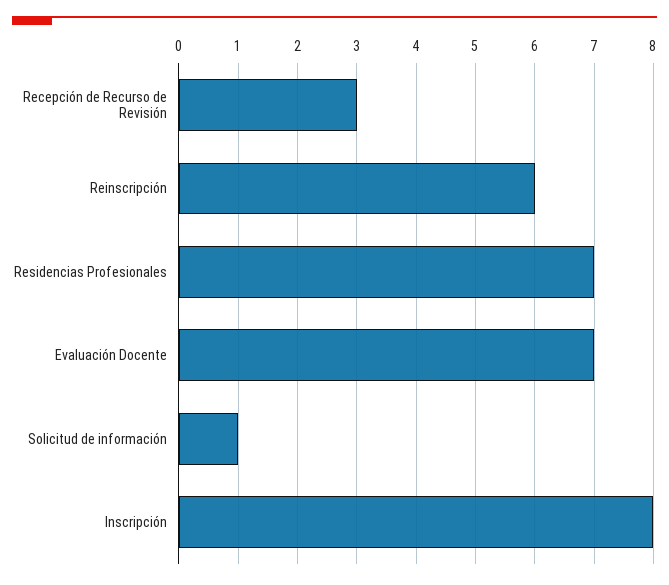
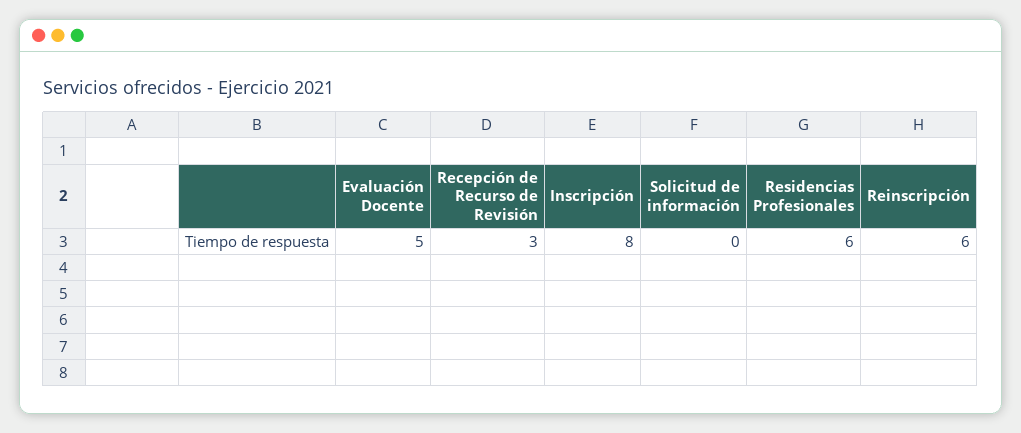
  {
    "Recepción de Recurso de Revisión": 3,
    "Reinscripción": 6,
-   "Residencias Profesionales": 7,
+   "Residencias Profesionales": 6,
-   "Evaluación Docente": 7,
+   "Evaluación Docente": 5,
-   "Solicitud de información": 1,
+   "Solicitud de información": 0,
    "Inscripción": 8
  }

